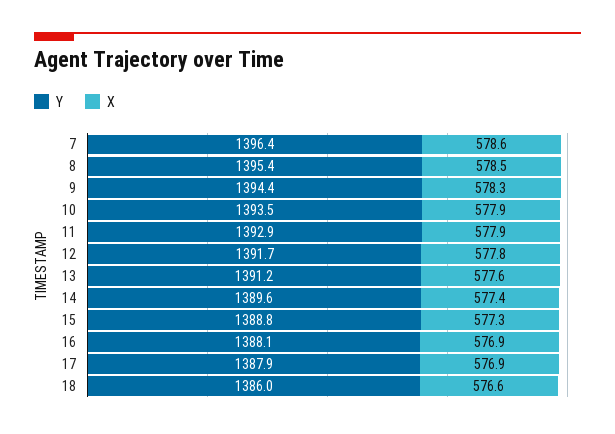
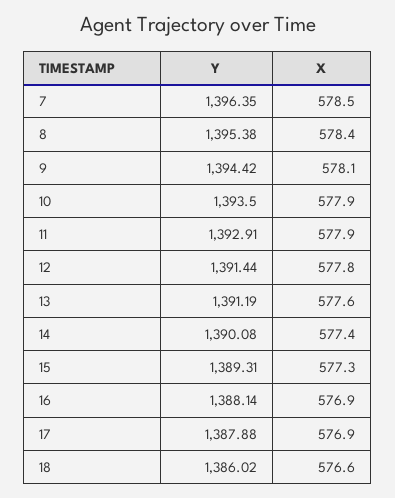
  {
    "Y": {
      "7": 1396.35,
      "8": 1395.38,
      "9": 1394.42,
      "10": 1393.5,
      "11": 1392.91,
-     "12": 1391.7,
+     "12": 1391.44,
      "13": 1391.19,
-     "14": 1389.6,
+     "14": 1390.08,
-     "15": 1388.8,
+     "15": 1389.31,
      "16": 1388.14,
      "17": 1387.88,
      "18": 1386.02
    },
    "X": {
-     "7": 578.6,
+     "7": 578.5,
-     "8": 578.5,
+     "8": 578.4,
-     "9": 578.3,
+     "9": 578.1,
      "10": 577.9,
      "11": 577.9,
      "12": 577.8,
      "13": 577.6,
      "14": 577.4,
      "15": 577.3,
      "16": 576.9,
      "17": 576.9,
      "18": 576.6
    }
  }

